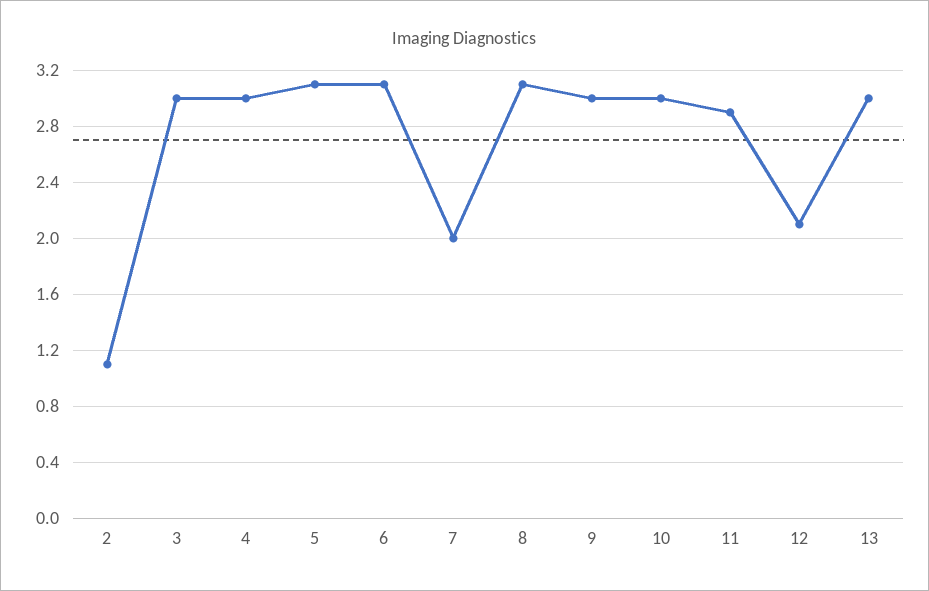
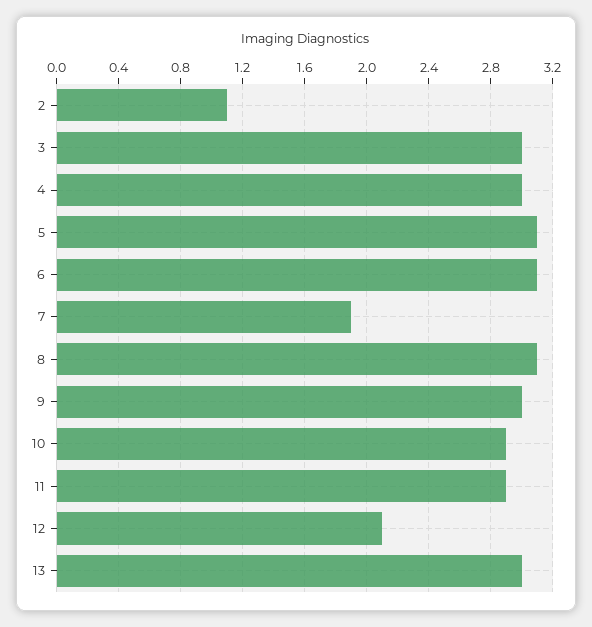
  {
    "2": 1.1,
    "3": 3,
    "4": 3,
    "5": 3.1,
    "6": 3.1,
-   "7": 2,
+   "7": 1.9,
    "8": 3.1,
    "9": 3,
-   "10": 3,
+   "10": 2.9,
    "11": 2.9,
    "12": 2.1,
    "13": 3
  }

